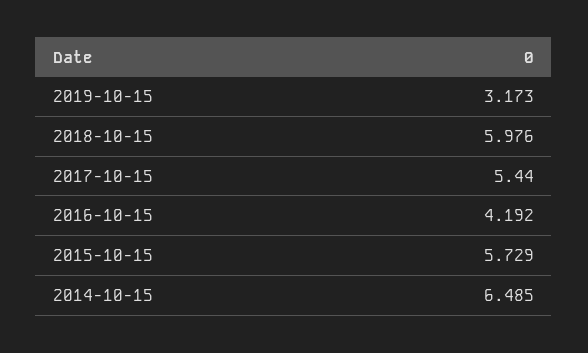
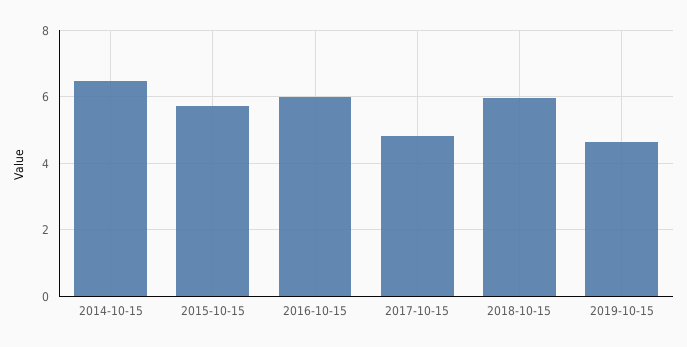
  {
-   "2019-10-15": 3.173,
+   "2019-10-15": 4.6,
    "2018-10-15": 5.976,
-   "2017-10-15": 5.44,
+   "2017-10-15": 4.8,
-   "2016-10-15": 4.192,
+   "2016-10-15": 6,
    "2015-10-15": 5.729,
    "2014-10-15": 6.485
  }

